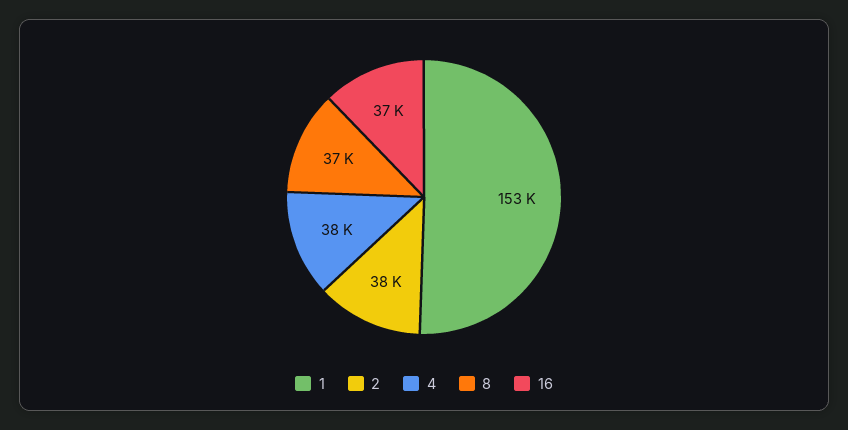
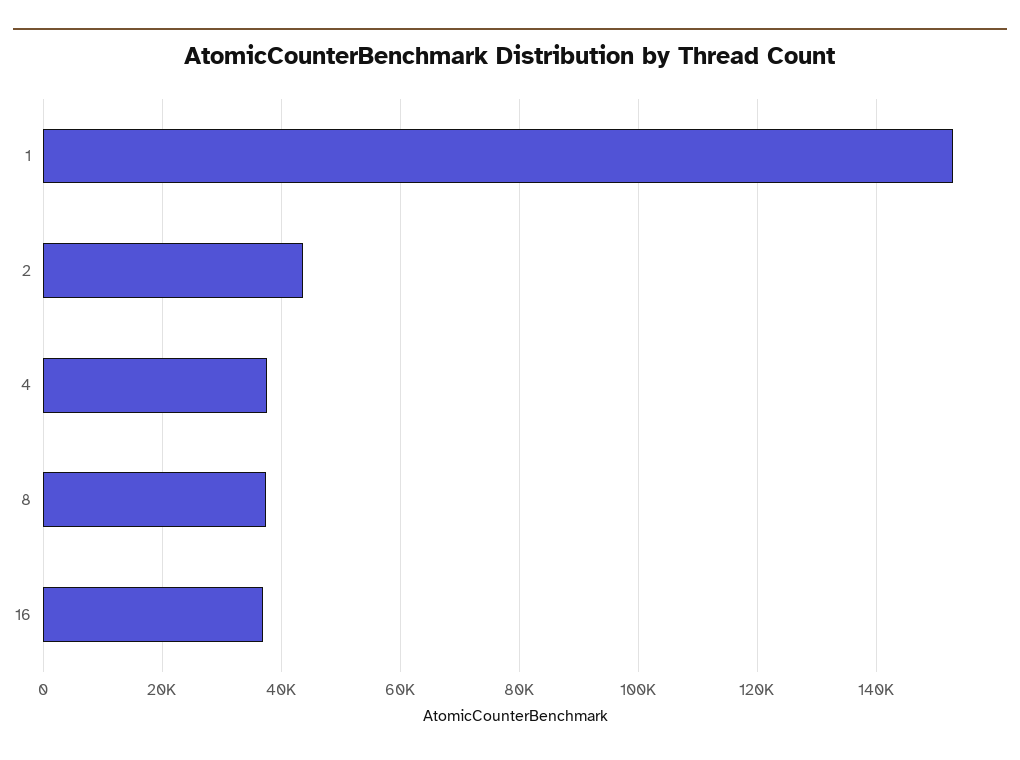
  {
    "1": 153000,
-   "2": 38000,
+   "2": 44000,
    "4": 38000,
    "8": 37000,
    "16": 37000
  }

